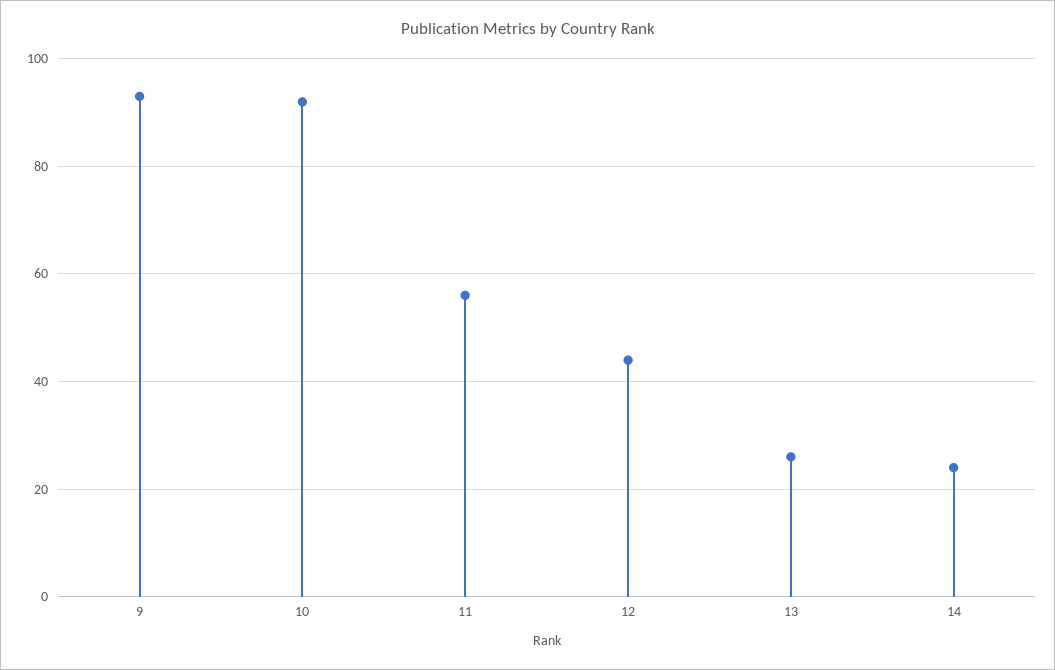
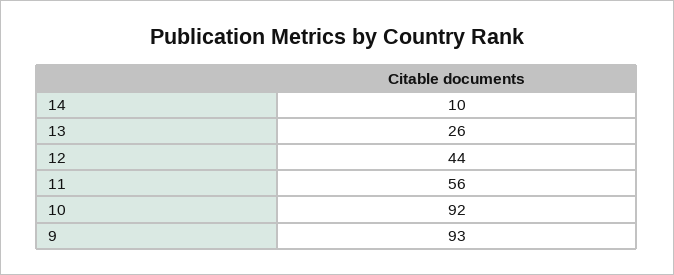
  {
    "9": 93,
    "10": 92,
    "11": 56,
    "12": 44,
    "13": 26,
-   "14": 25
+   "14": 10
  }

